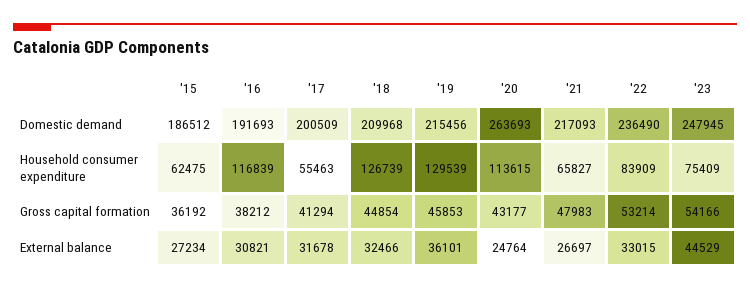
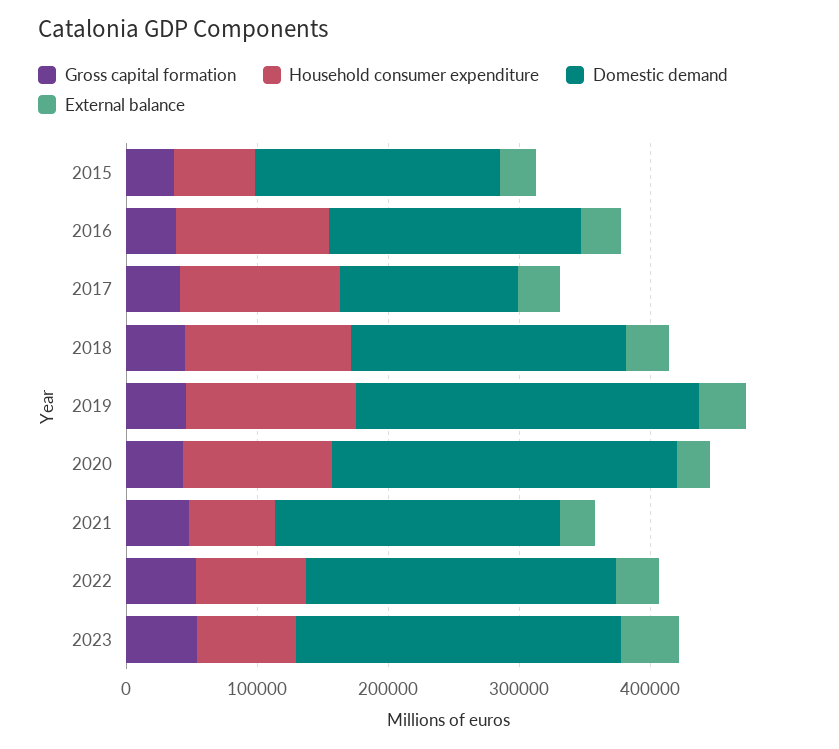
  {
    "Domestic demand": {
      "'15": 186512,
      "'16": 191693,
-     "'17": 200509,
+     "'17": 140000,
      "'18": 209968,
-     "'19": 215456,
+     "'19": 260000,
      "'20": 263693,
      "'21": 217093,
      "'22": 236490,
      "'23": 247945
    },
    "Household consumer expenditure": {
      "'15": 62475,
      "'16": 116839,
-     "'17": 55463,
+     "'17": 120000,
      "'18": 126739,
      "'19": 129539,
      "'20": 113615,
      "'21": 65827,
      "'22": 83909,
      "'23": 75409
    },
    "Gross capital formation": {
      "'15": 36192,
      "'16": 38212,
      "'17": 41294,
      "'18": 44854,
      "'19": 45853,
      "'20": 43177,
      "'21": 47983,
      "'22": 53214,
      "'23": 54166
    },
    "External balance": {
      "'15": 27234,
      "'16": 30821,
      "'17": 31678,
      "'18": 32466,
      "'19": 36101,
      "'20": 24764,
      "'21": 26697,
      "'22": 33015,
      "'23": 44529
    }
  }

